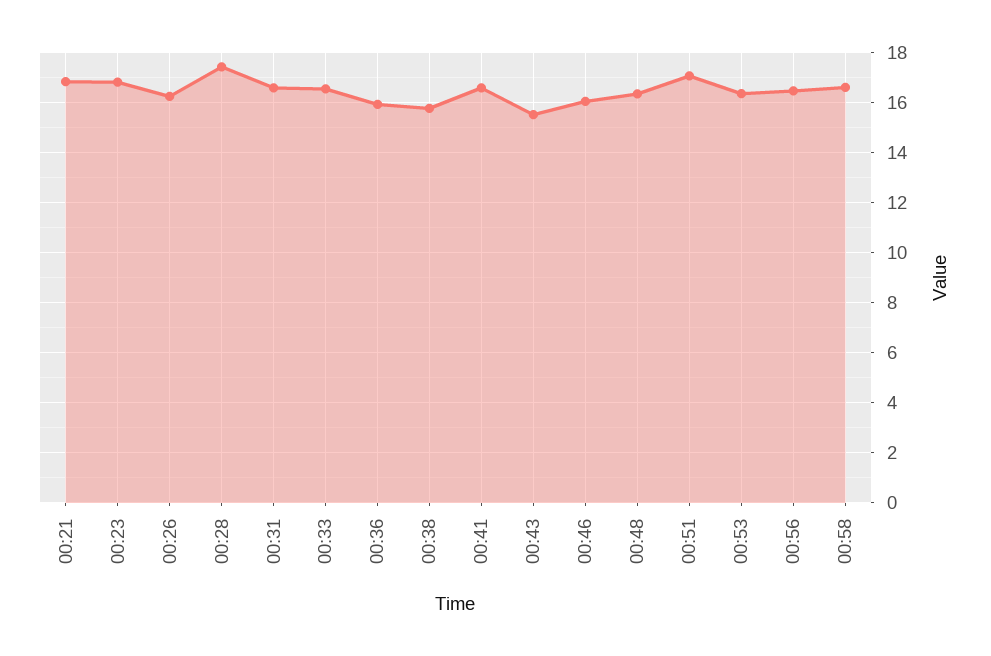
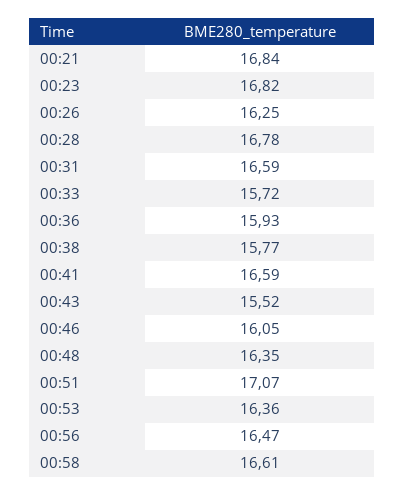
  {
    "00:21": 16.84,
    "00:23": 16.82,
    "00:26": 16.25,
-   "00:28": 17.5,
+   "00:28": 16.78,
    "00:31": 16.59,
-   "00:33": 16.5,
+   "00:33": 15.72,
    "00:36": 15.93,
    "00:38": 15.77,
    "00:41": 16.59,
    "00:43": 15.52,
    "00:46": 16.05,
    "00:48": 16.35,
    "00:51": 17.07,
    "00:53": 16.36,
    "00:56": 16.47,
    "00:58": 16.61
  }

